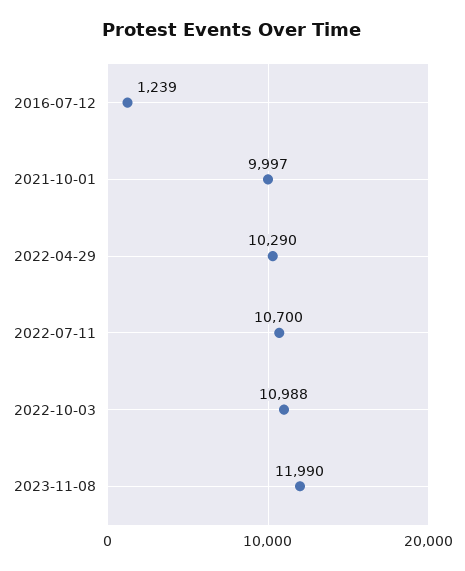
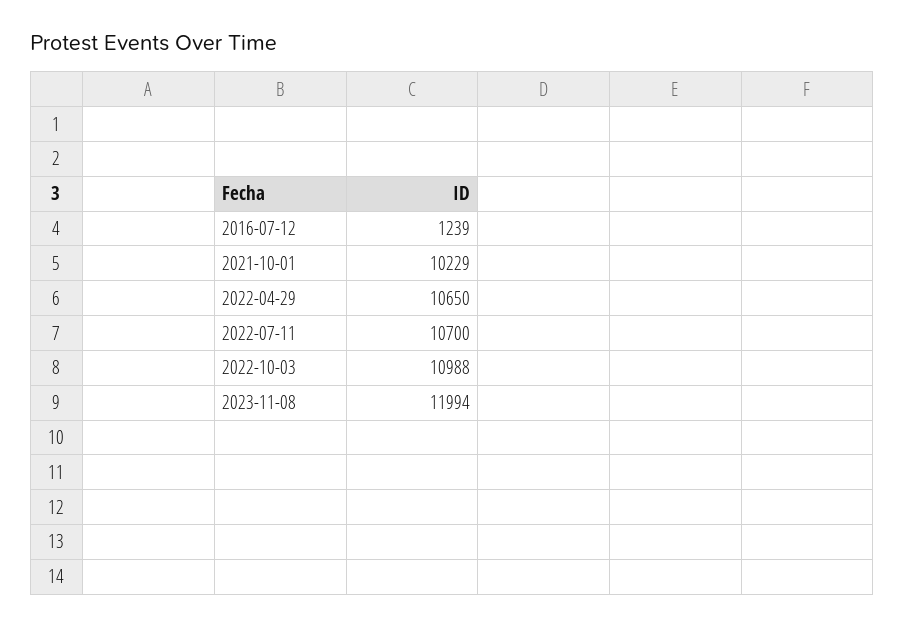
  {
    "2016-07-12": 1239,
-   "2021-10-01": 9997,
+   "2021-10-01": 10229,
-   "2022-04-29": 10290,
+   "2022-04-29": 10650,
    "2022-07-11": 10700,
    "2022-10-03": 10988,
-   "2023-11-08": 11990
+   "2023-11-08": 11994
  }

